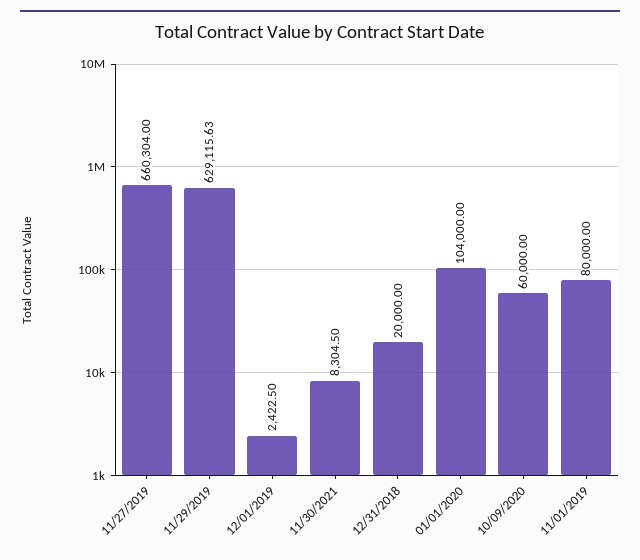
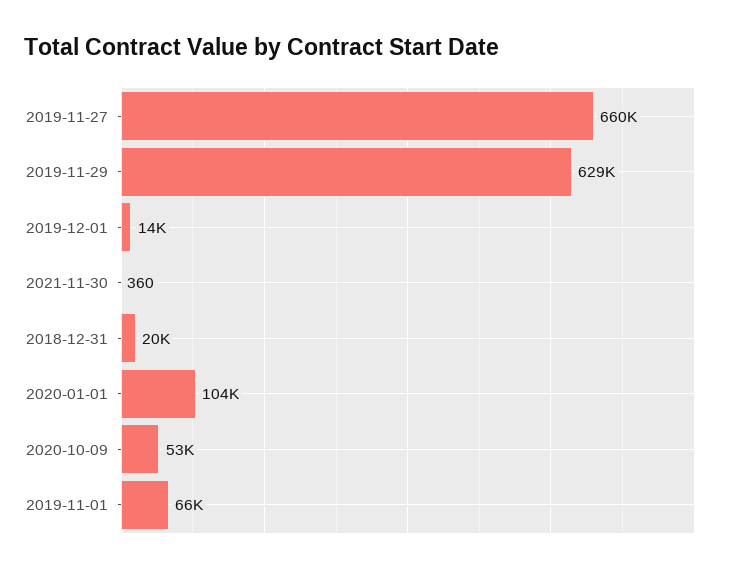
  {
    "11/27/2019": 660304,
    "11/29/2019": 629115.63,
-   "12/01/2019": 2422.5,
+   "12/01/2019": 14000,
-   "11/30/2021": 8304.5,
+   "11/30/2021": 360,
    "12/31/2018": 20000,
    "01/01/2020": 104000,
-   "10/09/2020": 60000,
+   "10/09/2020": 53000,
-   "11/01/2019": 80000
+   "11/01/2019": 66000
  }

